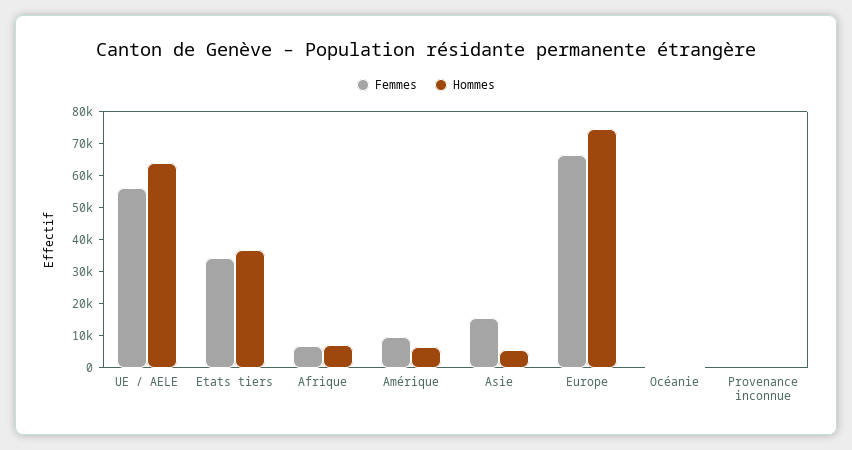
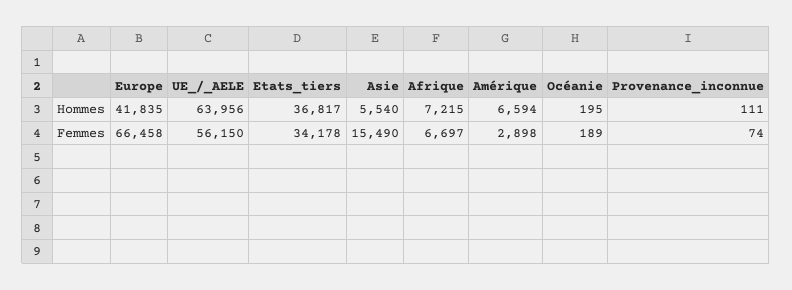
  {
    "Femmes": {
      "UE / AELE": 56150,
      "Etats tiers": 34178,
      "Afrique": 6697,
-     "Amérique": 10000,
+     "Amérique": 2898,
      "Asie": 15490,
      "Europe": 66458,
      "Océanie": 189,
      "Provenance inconnue": 74
    },
    "Hommes": {
      "UE / AELE": 63956,
      "Etats tiers": 36817,
      "Afrique": 7215,
      "Amérique": 6594,
      "Asie": 5540,
-     "Europe": 75000,
+     "Europe": 41835,
      "Océanie": 195,
      "Provenance inconnue": 111
    }
  }

